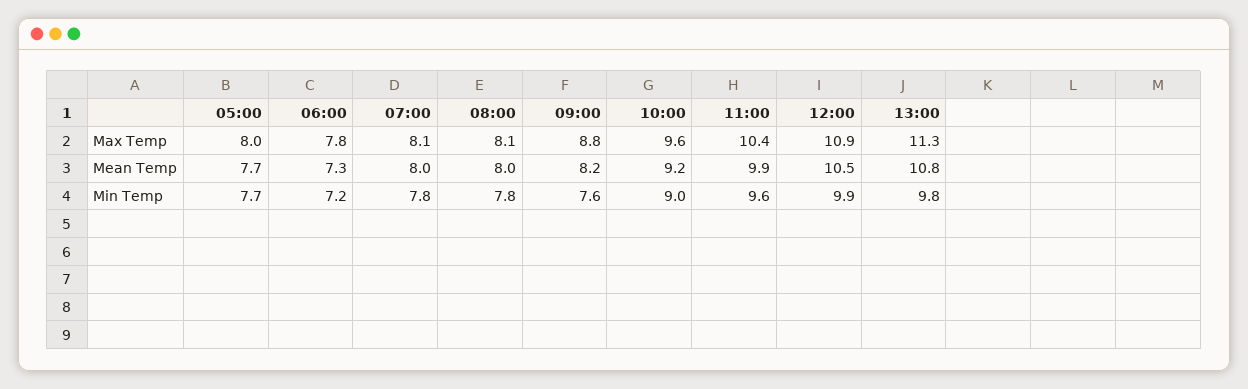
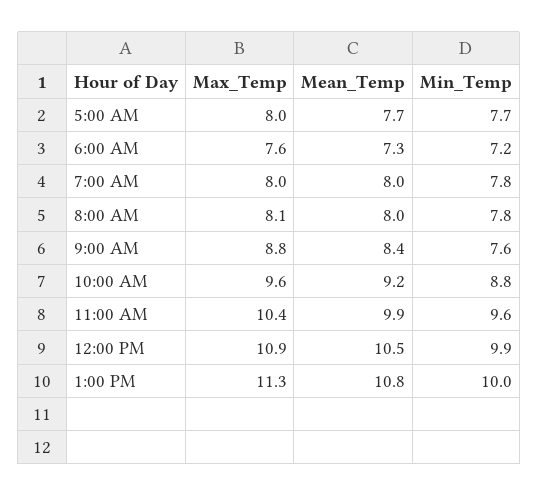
  {
    "05:00": {
      "Max Temp": 8,
      "Mean Temp": 7.7,
      "Min Temp": 7.7
    },
    "06:00": {
-     "Max Temp": 7.8,
+     "Max Temp": 7.6,
      "Mean Temp": 7.3,
      "Min Temp": 7.2
    },
    "07:00": {
-     "Max Temp": 8.1,
+     "Max Temp": 8,
      "Mean Temp": 8,
      "Min Temp": 7.8
    },
    "08:00": {
      "Max Temp": 8.1,
      "Mean Temp": 8,
      "Min Temp": 7.8
    },
    "09:00": {
      "Max Temp": 8.8,
-     "Mean Temp": 8.2,
+     "Mean Temp": 8.4,
      "Min Temp": 7.6
    },
    "10:00": {
      "Max Temp": 9.6,
      "Mean Temp": 9.2,
-     "Min Temp": 9
+     "Min Temp": 8.8
    },
    "11:00": {
      "Max Temp": 10.4,
      "Mean Temp": 9.9,
      "Min Temp": 9.6
    },
    "12:00": {
      "Max Temp": 10.9,
      "Mean Temp": 10.5,
      "Min Temp": 9.9
    },
    "13:00": {
      "Max Temp": 11.3,
      "Mean Temp": 10.8,
-     "Min Temp": 9.8
+     "Min Temp": 10
    }
  }

